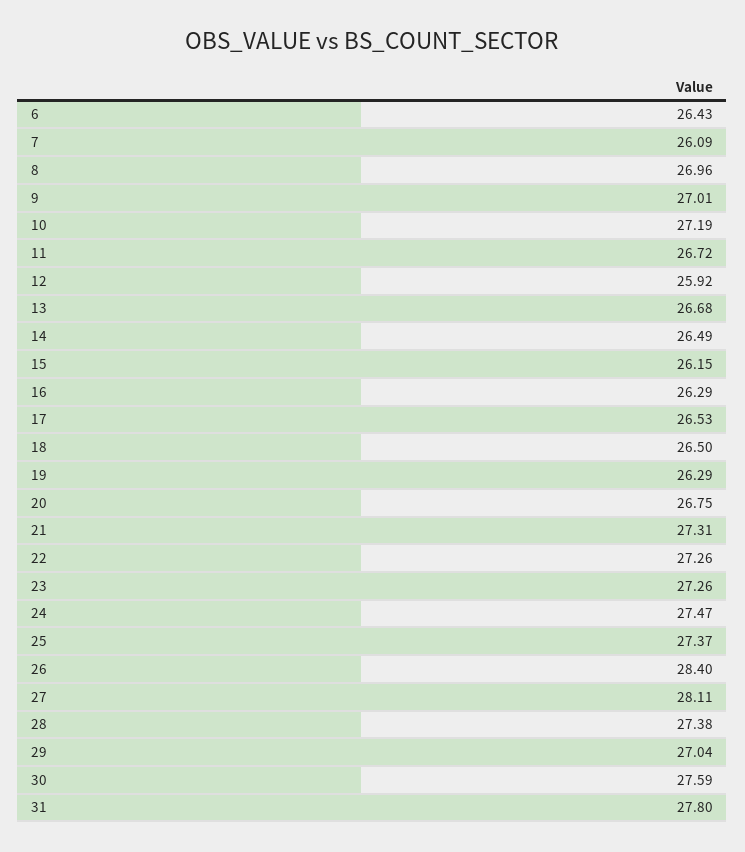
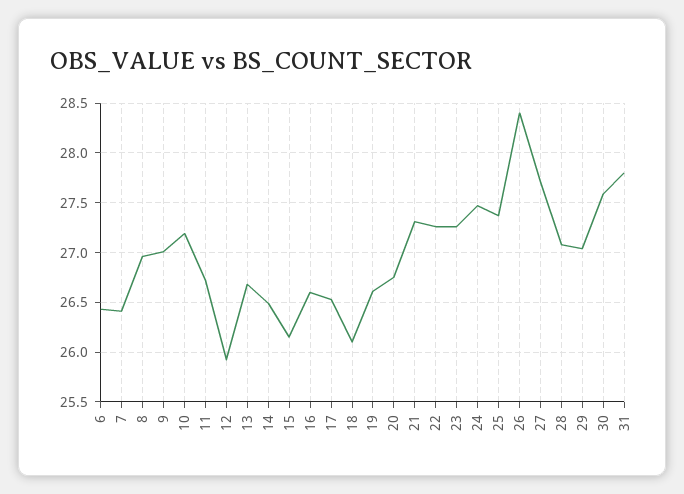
  {
    "6": 26.43,
-   "7": 26.09,
+   "7": 26.4,
    "8": 26.96,
    "9": 27.01,
    "10": 27.19,
    "11": 26.72,
    "12": 25.92,
    "13": 26.68,
    "14": 26.49,
    "15": 26.15,
-   "16": 26.29,
+   "16": 26.6,
    "17": 26.53,
-   "18": 26.5,
+   "18": 26.1,
-   "19": 26.29,
+   "19": 26.6,
    "20": 26.75,
    "21": 27.31,
    "22": 27.26,
    "23": 27.26,
    "24": 27.47,
    "25": 27.37,
    "26": 28.4,
-   "27": 28.11,
+   "27": 27.7,
-   "28": 27.38,
+   "28": 27.1,
    "29": 27.04,
    "30": 27.59,
    "31": 27.8
  }

